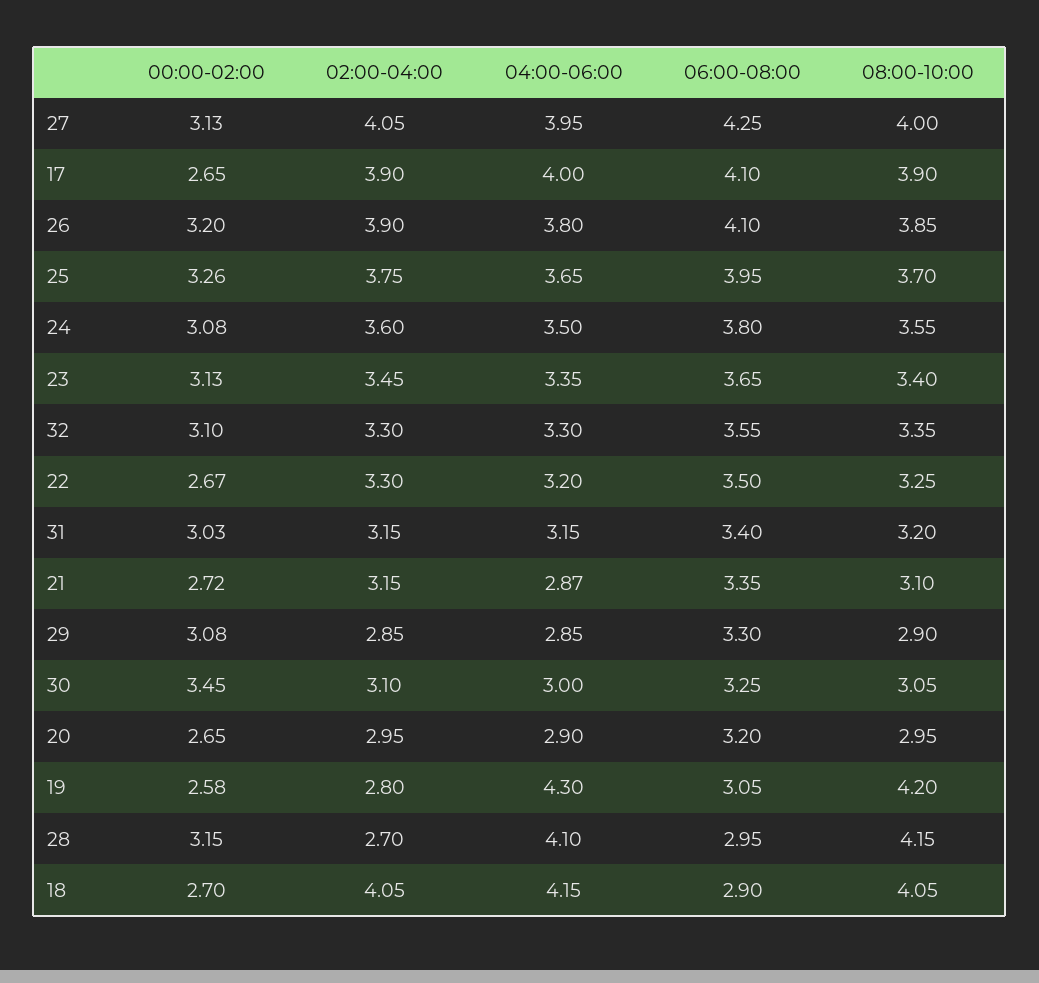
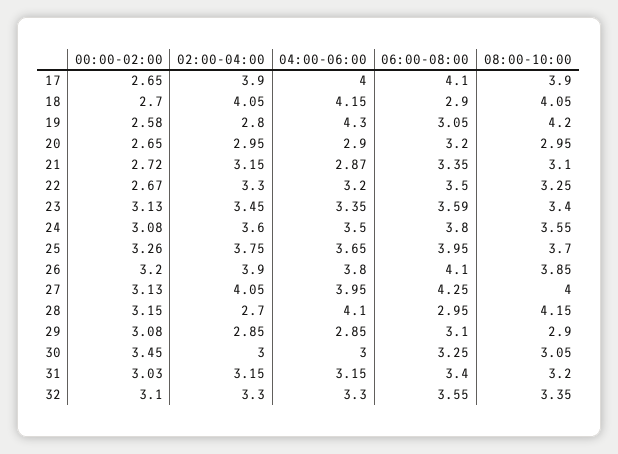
  {
    "00:00-02:00": {
      "27": 3.13,
      "17": 2.65,
      "26": 3.2,
      "25": 3.26,
      "24": 3.08,
      "23": 3.13,
      "32": 3.1,
      "22": 2.67,
      "31": 3.03,
      "21": 2.72,
      "29": 3.08,
      "30": 3.45,
      "20": 2.65,
      "19": 2.58,
      "28": 3.15,
      "18": 2.7
    },
    "02:00-04:00": {
      "27": 4.05,
      "17": 3.9,
      "26": 3.9,
      "25": 3.75,
      "24": 3.6,
      "23": 3.45,
      "32": 3.3,
      "22": 3.3,
      "31": 3.15,
      "21": 3.15,
      "29": 2.85,
-     "30": 3.1,
+     "30": 3,
      "20": 2.95,
      "19": 2.8,
      "28": 2.7,
      "18": 4.05
    },
    "04:00-06:00": {
      "27": 3.95,
      "17": 4,
      "26": 3.8,
      "25": 3.65,
      "24": 3.5,
      "23": 3.35,
      "32": 3.3,
      "22": 3.2,
      "31": 3.15,
      "21": 2.87,
      "29": 2.85,
      "30": 3,
      "20": 2.9,
      "19": 4.3,
      "28": 4.1,
      "18": 4.15
    },
    "06:00-08:00": {
      "27": 4.25,
      "17": 4.1,
      "26": 4.1,
      "25": 3.95,
      "24": 3.8,
-     "23": 3.65,
+     "23": 3.59,
      "32": 3.55,
      "22": 3.5,
      "31": 3.4,
      "21": 3.35,
-     "29": 3.3,
+     "29": 3.1,
      "30": 3.25,
      "20": 3.2,
      "19": 3.05,
      "28": 2.95,
      "18": 2.9
    },
    "08:00-10:00": {
      "27": 4,
      "17": 3.9,
      "26": 3.85,
      "25": 3.7,
      "24": 3.55,
      "23": 3.4,
      "32": 3.35,
      "22": 3.25,
      "31": 3.2,
      "21": 3.1,
      "29": 2.9,
      "30": 3.05,
      "20": 2.95,
      "19": 4.2,
      "28": 4.15,
      "18": 4.05
    }
  }

